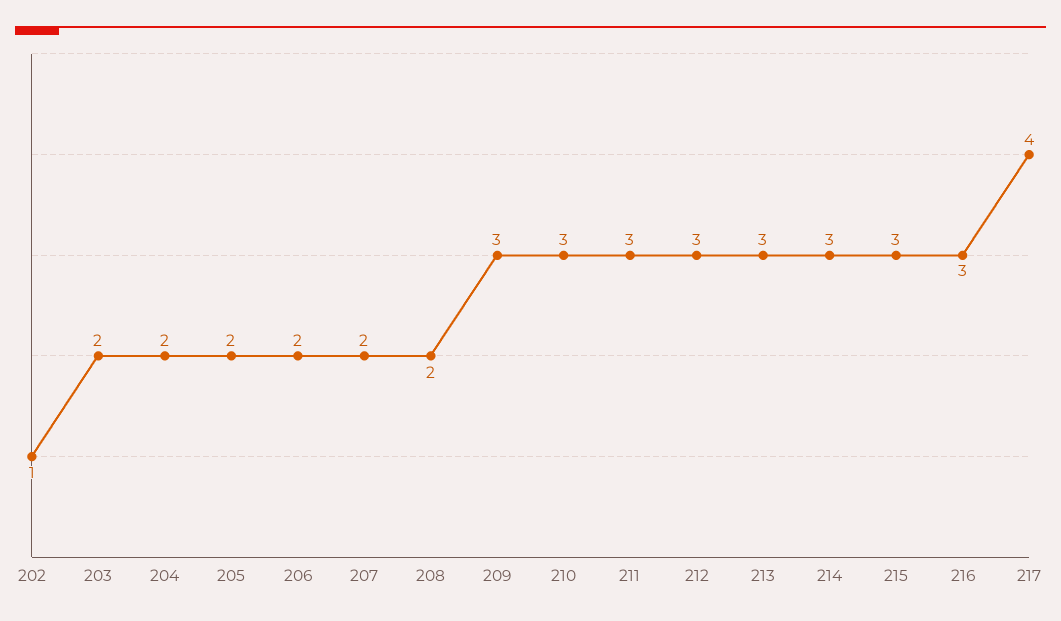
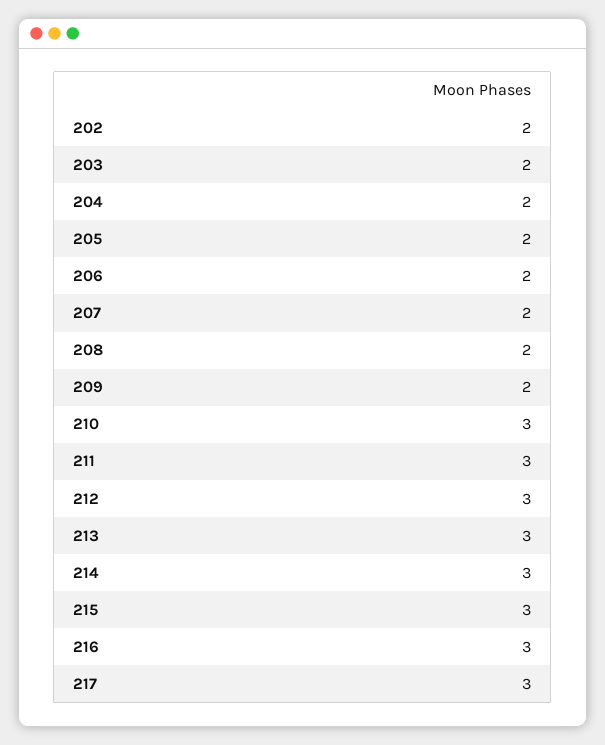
  {
-   "202": 1,
+   "202": 2,
    "203": 2,
    "204": 2,
    "205": 2,
    "206": 2,
    "207": 2,
    "208": 2,
-   "209": 3,
+   "209": 2,
    "210": 3,
    "211": 3,
    "212": 3,
    "213": 3,
    "214": 3,
    "215": 3,
    "216": 3,
-   "217": 4
+   "217": 3
  }

